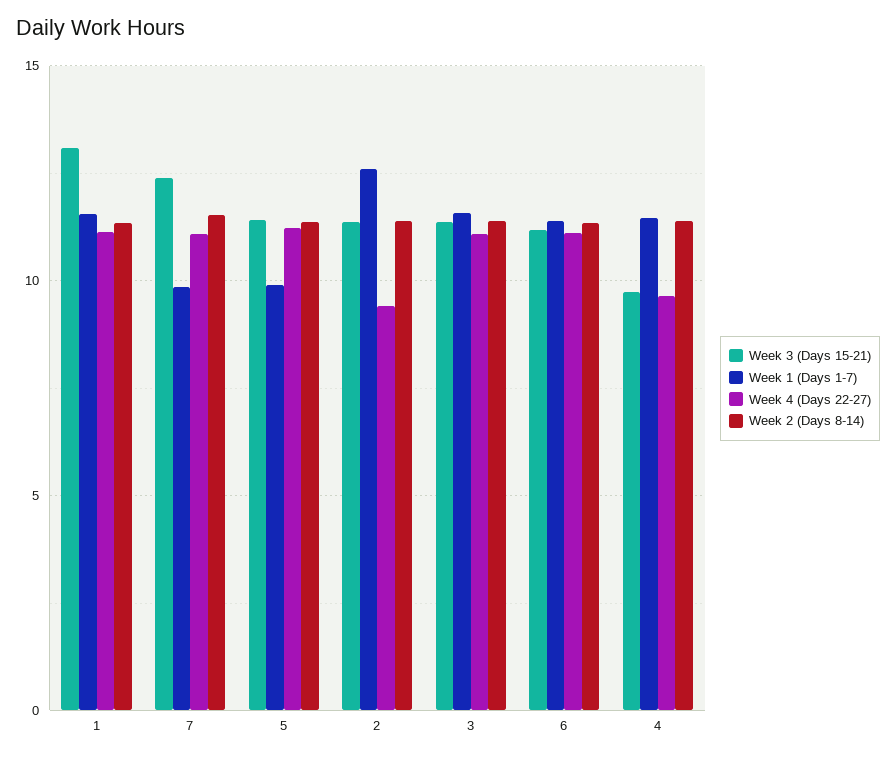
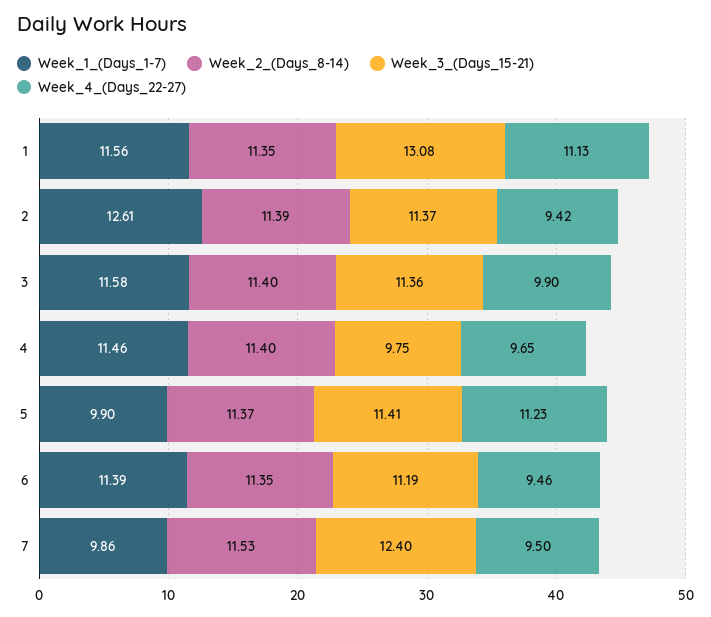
  {
    "Week 3 (Days 15-21)": {
      "1": 13.08,
      "7": 12.4,
      "5": 11.41,
      "2": 11.37,
      "3": 11.36,
      "6": 11.19,
      "4": 9.75
    },
    "Week 1 (Days 1-7)": {
      "1": 11.56,
      "7": 9.86,
      "5": 9.9,
      "2": 12.61,
      "3": 11.58,
      "6": 11.39,
      "4": 11.46
    },
    "Week 4 (Days 22-27)": {
      "1": 11.13,
-     "7": 11,
+     "7": 9.5,
      "5": 11.23,
      "2": 9.42,
-     "3": 11,
+     "3": 9.9,
-     "6": 11,
+     "6": 9.46,
      "4": 9.65
    },
    "Week 2 (Days 8-14)": {
      "1": 11.35,
      "7": 11.53,
      "5": 11.37,
      "2": 11.39,
      "3": 11.4,
      "6": 11.35,
      "4": 11.4
    }
  }

